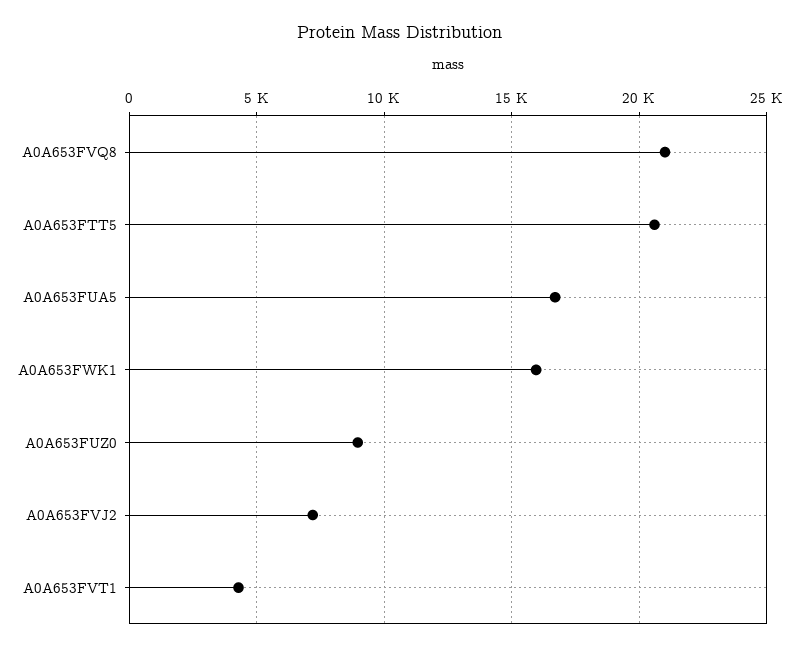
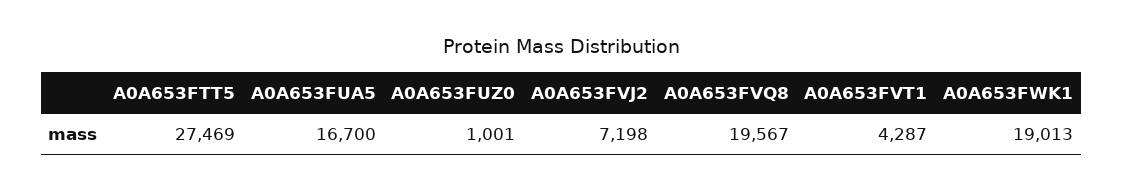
  {
-   "A0A653FVQ8": 21000,
+   "A0A653FVQ8": 19567,
-   "A0A653FTT5": 20500,
+   "A0A653FTT5": 27469,
    "A0A653FUA5": 16700,
-   "A0A653FWK1": 16000,
+   "A0A653FWK1": 19013,
-   "A0A653FUZ0": 9000,
+   "A0A653FUZ0": 1001,
    "A0A653FVJ2": 7198,
    "A0A653FVT1": 4287
  }

